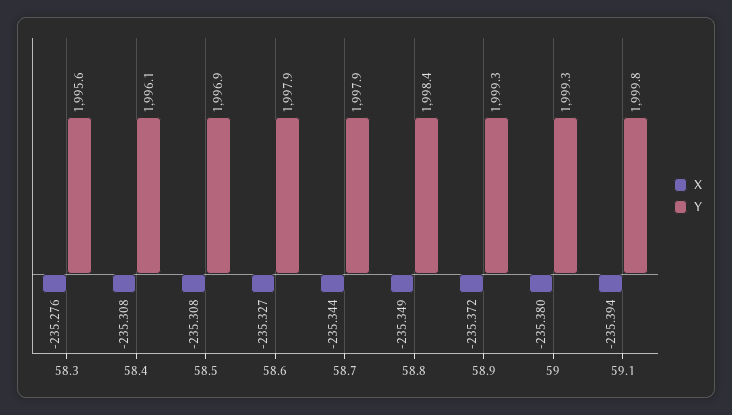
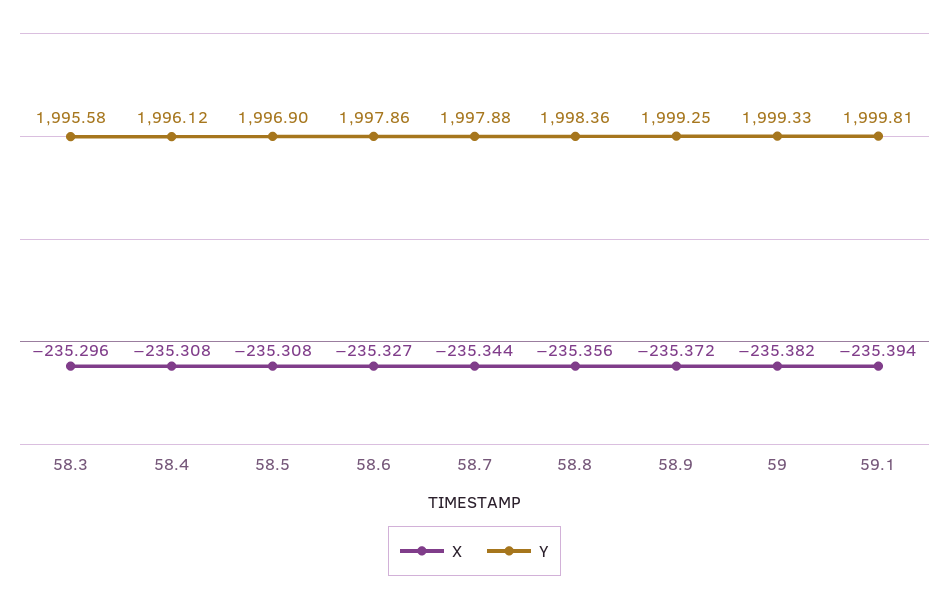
  {
    "X": {
-     "58.3": -235.276,
+     "58.3": -235.296,
      "58.4": -235.308,
      "58.5": -235.308,
      "58.6": -235.327,
      "58.7": -235.344,
-     "58.8": -235.349,
+     "58.8": -235.356,
      "58.9": -235.372,
-     "59": -235.38,
+     "59": -235.382,
      "59.1": -235.394
    },
    "Y": {
      "58.3": 1995.58,
      "58.4": 1996.12,
      "58.5": 1996.9,
      "58.6": 1997.86,
      "58.7": 1997.88,
      "58.8": 1998.36,
      "58.9": 1999.25,
      "59": 1999.33,
      "59.1": 1999.81
    }
  }

